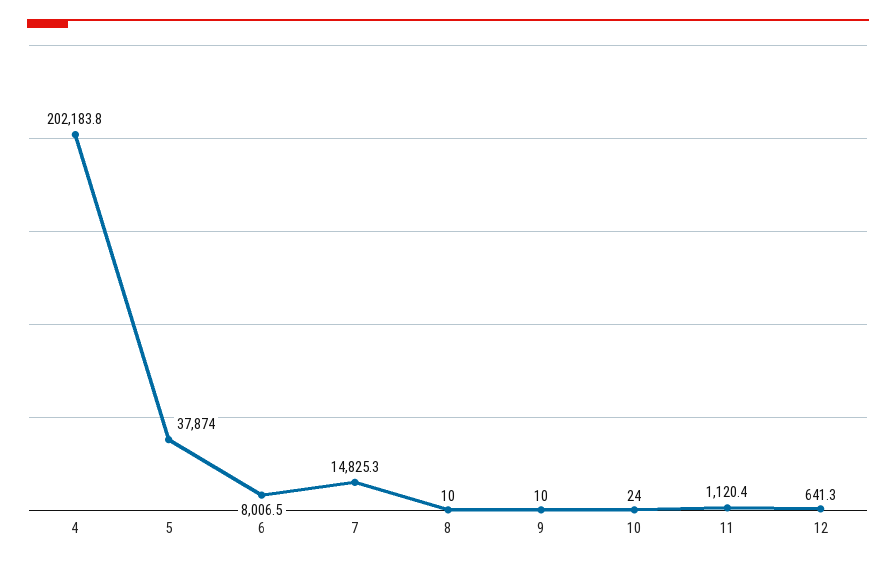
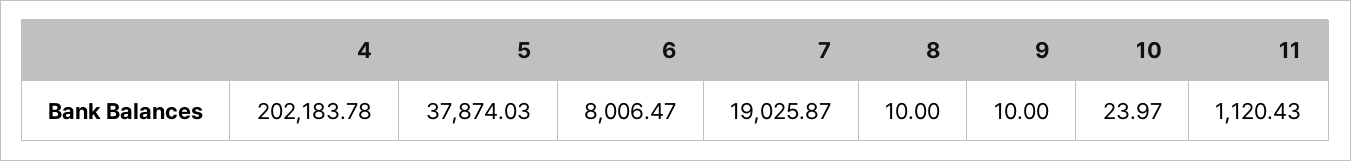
  {
    "4": 202183.78,
    "5": 37874.03,
    "6": 8006.47,
-   "7": 14825.3,
+   "7": 19025.87,
    "8": 10,
    "9": 10,
    "10": 23.97,
-   "11": 1120.43,
+   "11": 1120.43
-   "12": 641.3
  }

